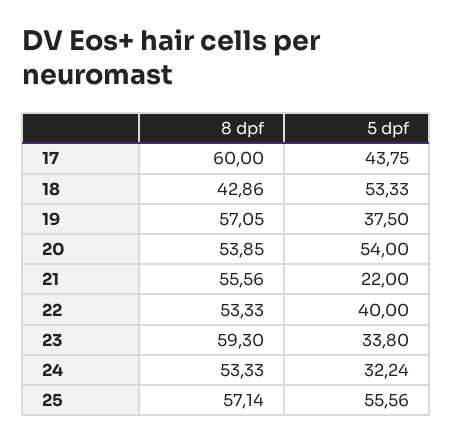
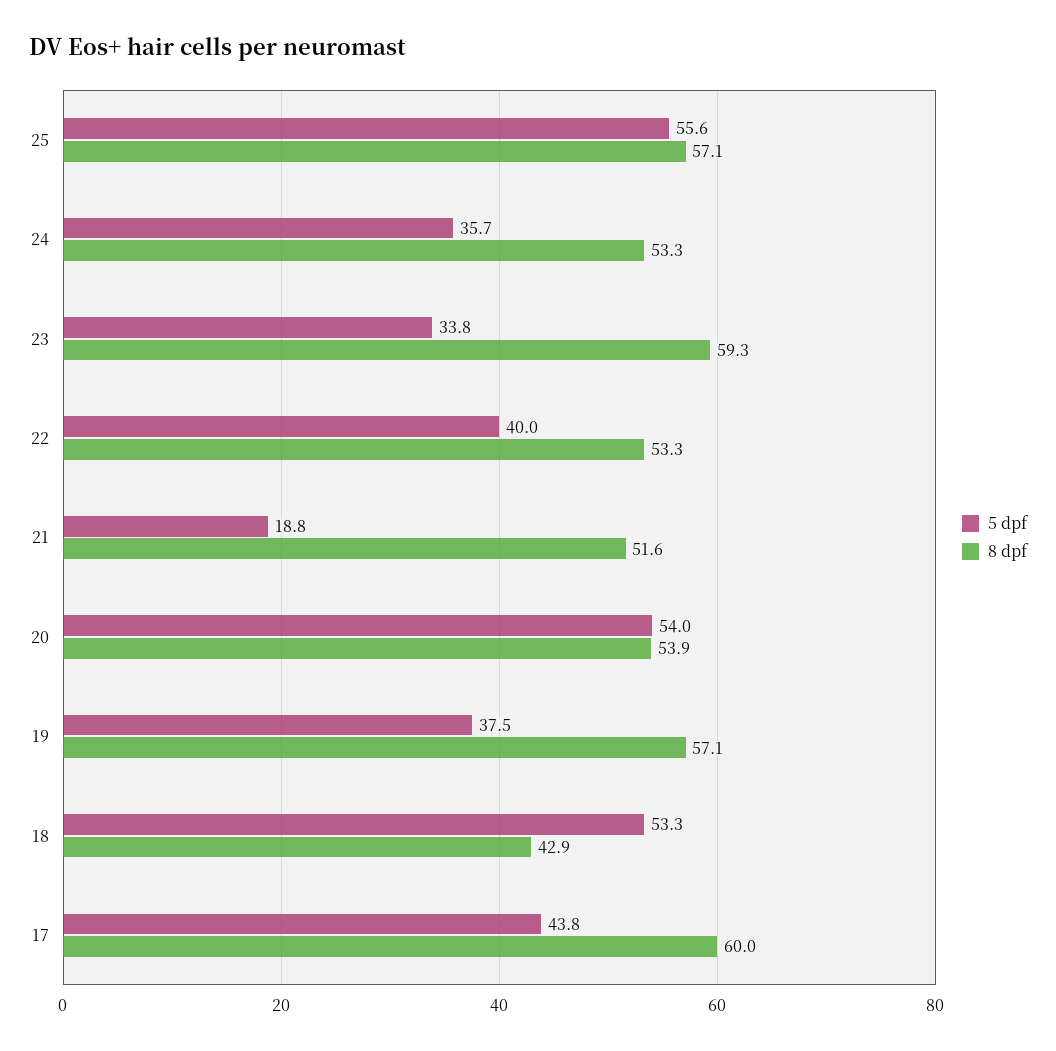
  {
    "8 dpf": {
      "17": 60,
      "18": 42.86,
      "19": 57.05,
      "20": 53.85,
-     "21": 55.56,
+     "21": 51.6,
      "22": 53.33,
      "23": 59.3,
      "24": 53.33,
      "25": 57.14
    },
    "5 dpf": {
      "17": 43.75,
      "18": 53.33,
      "19": 37.5,
      "20": 54,
-     "21": 22,
+     "21": 18.8,
      "22": 40,
      "23": 33.8,
-     "24": 32.24,
+     "24": 35.7,
      "25": 55.56
    }
  }

